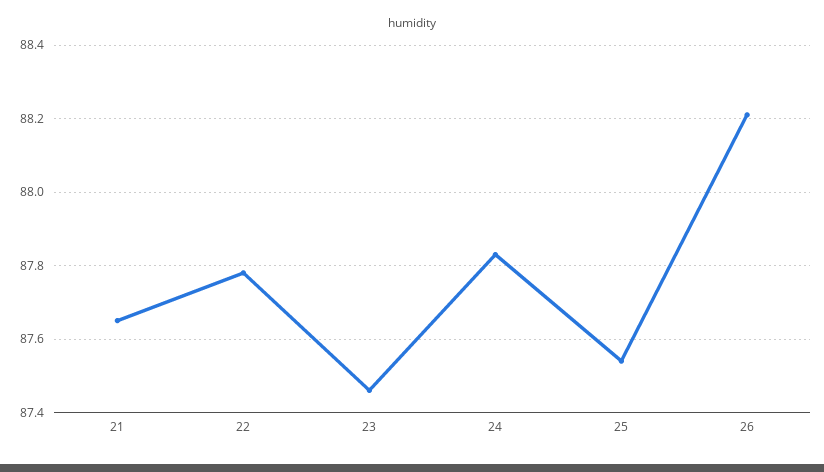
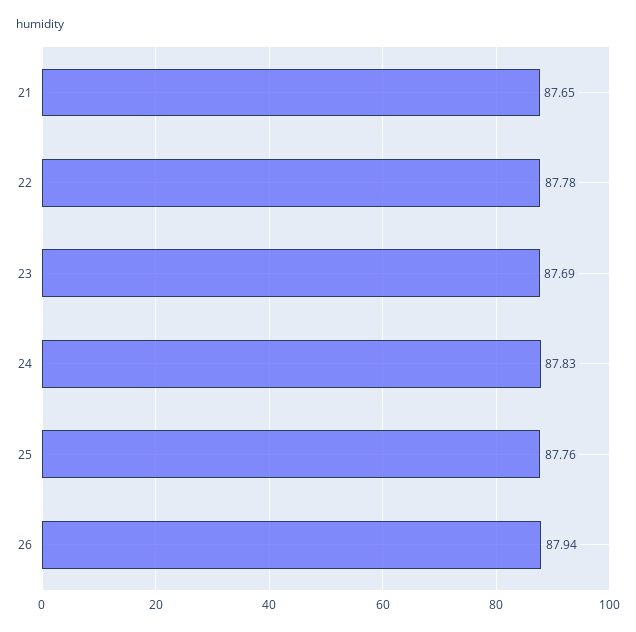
  {
    "21": 87.65,
    "22": 87.78,
-   "23": 87.45,
+   "23": 87.69,
    "24": 87.83,
-   "25": 87.55,
+   "25": 87.76,
-   "26": 88.2
+   "26": 87.94
  }

